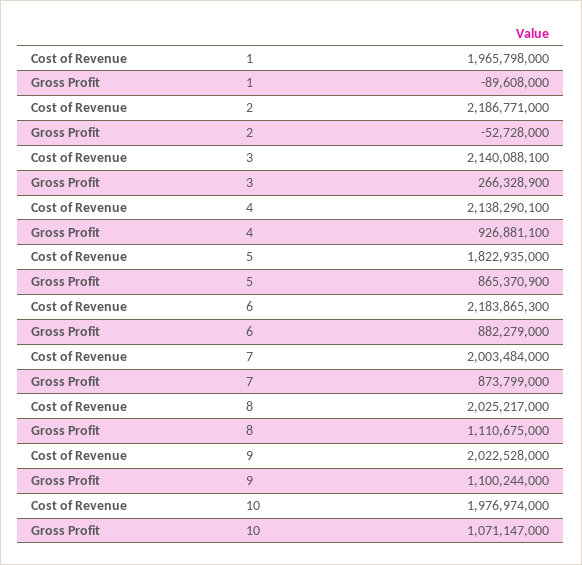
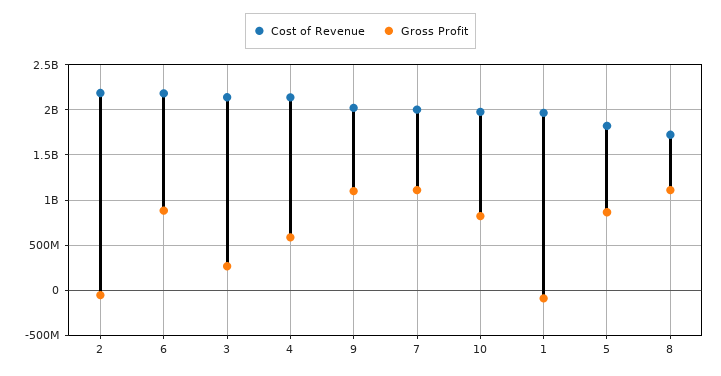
  {
    "Cost of Revenue": {
      "1": 1965798000,
      "2": 2186771000,
      "3": 2140088100,
      "4": 2138290100,
      "5": 1822935000,
      "6": 2183865300,
      "7": 2003484000,
-     "8": 2025217000,
+     "8": 1700000000,
      "9": 2022528000,
      "10": 1976974000
    },
    "Gross Profit": {
      "1": -89608000,
      "2": -52728000,
      "3": 266328900,
-     "4": 926881100,
+     "4": 600000000,
      "5": 865370900,
      "6": 882279000,
-     "7": 873799000,
+     "7": 1100000000,
      "8": 1110675000,
      "9": 1100244000,
-     "10": 1071147000
+     "10": 800000000
    }
  }

